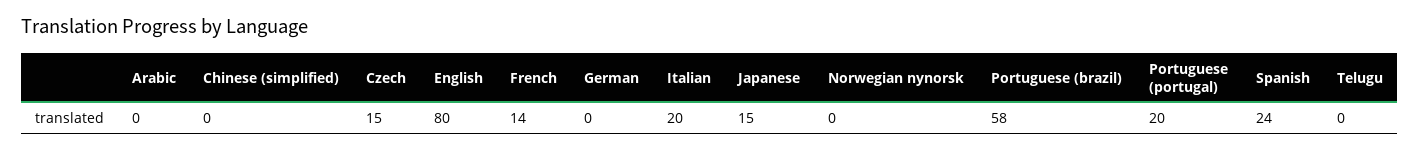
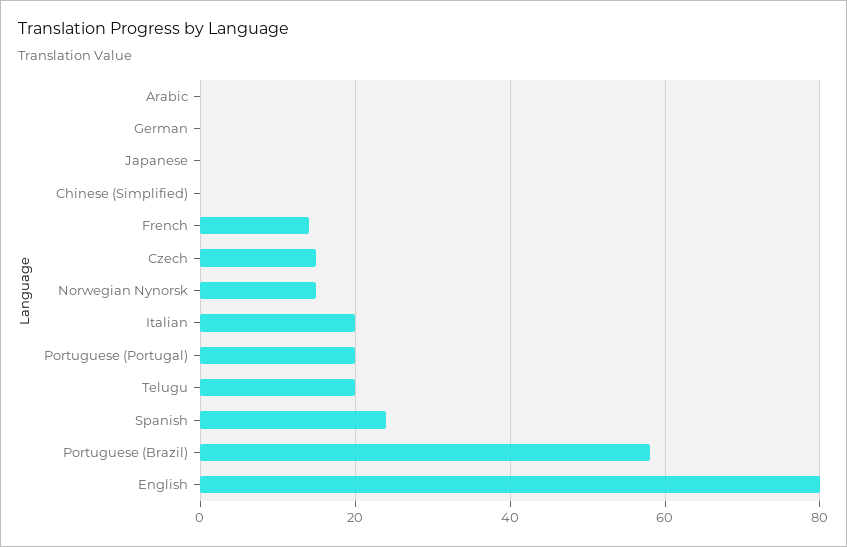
  {
    "Arabic": 0,
    "Chinese (simplified)": 0,
    "Czech": 15,
    "English": 80,
    "French": 14,
    "German": 0,
    "Italian": 20,
-   "Japanese": 15,
+   "Japanese": 0,
-   "Norwegian nynorsk": 0,
+   "Norwegian nynorsk": 15,
    "Portuguese (brazil)": 58,
    "Portuguese (portugal)": 20,
    "Spanish": 24,
-   "Telugu": 0
+   "Telugu": 20
  }

